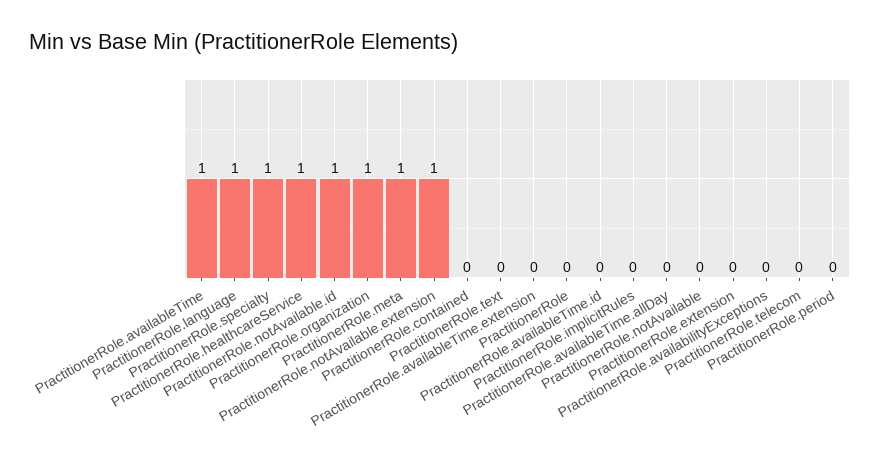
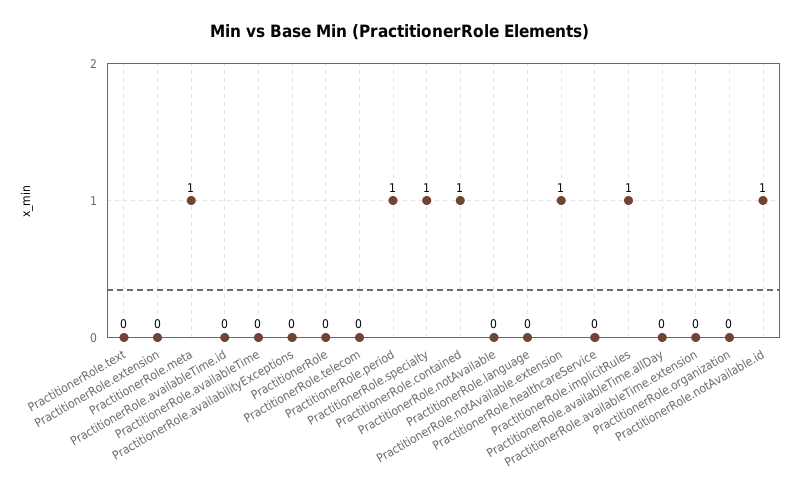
  {
-   "PractitionerRole.availableTime": 1,
+   "PractitionerRole.availableTime": 0,
-   "PractitionerRole.language": 1,
+   "PractitionerRole.language": 0,
    "PractitionerRole.specialty": 1,
-   "PractitionerRole.healthcareService": 1,
+   "PractitionerRole.healthcareService": 0,
    "PractitionerRole.notAvailable.id": 1,
-   "PractitionerRole.organization": 1,
+   "PractitionerRole.organization": 0,
    "PractitionerRole.meta": 1,
    "PractitionerRole.notAvailable.extension": 1,
-   "PractitionerRole.contained": 0,
+   "PractitionerRole.contained": 1,
    "PractitionerRole.text": 0,
    "PractitionerRole.availableTime.extension": 0,
    "PractitionerRole": 0,
    "PractitionerRole.availableTime.id": 0,
-   "PractitionerRole.implicitRules": 0,
+   "PractitionerRole.implicitRules": 1,
    "PractitionerRole.availableTime.allDay": 0,
    "PractitionerRole.notAvailable": 0,
    "PractitionerRole.extension": 0,
    "PractitionerRole.availabilityExceptions": 0,
    "PractitionerRole.telecom": 0,
-   "PractitionerRole.period": 0
+   "PractitionerRole.period": 1
  }

